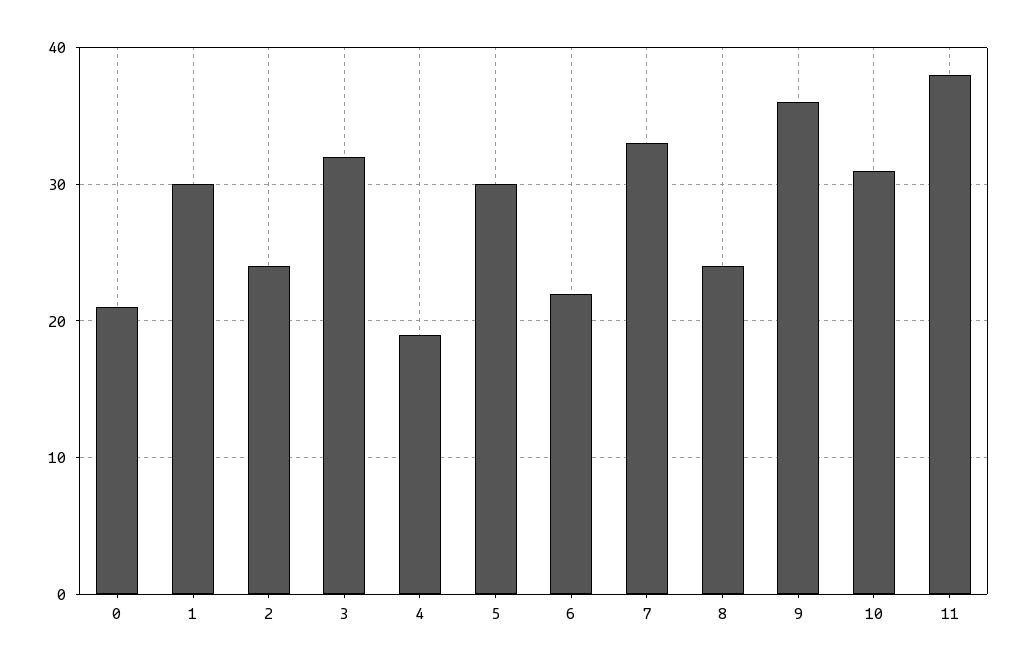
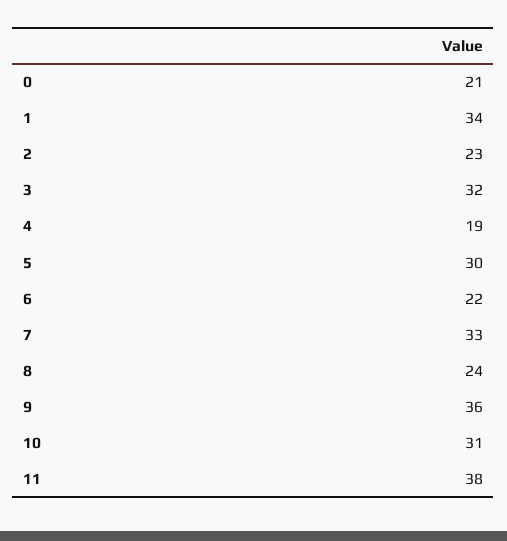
  {
    "0": 21,
-   "1": 30,
+   "1": 34,
-   "2": 24,
+   "2": 23,
    "3": 32,
    "4": 19,
    "5": 30,
    "6": 22,
    "7": 33,
    "8": 24,
    "9": 36,
    "10": 31,
    "11": 38
  }

